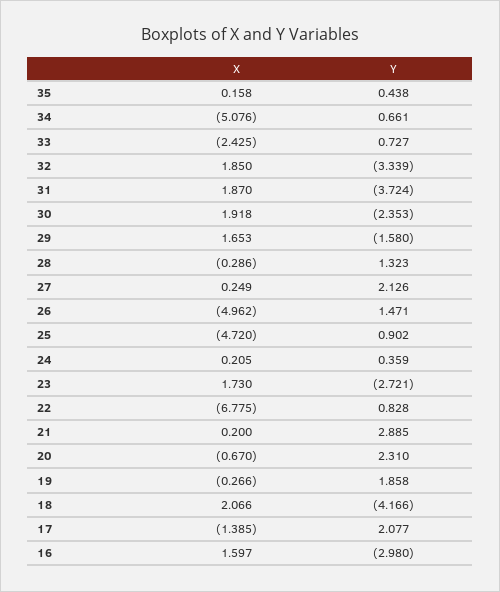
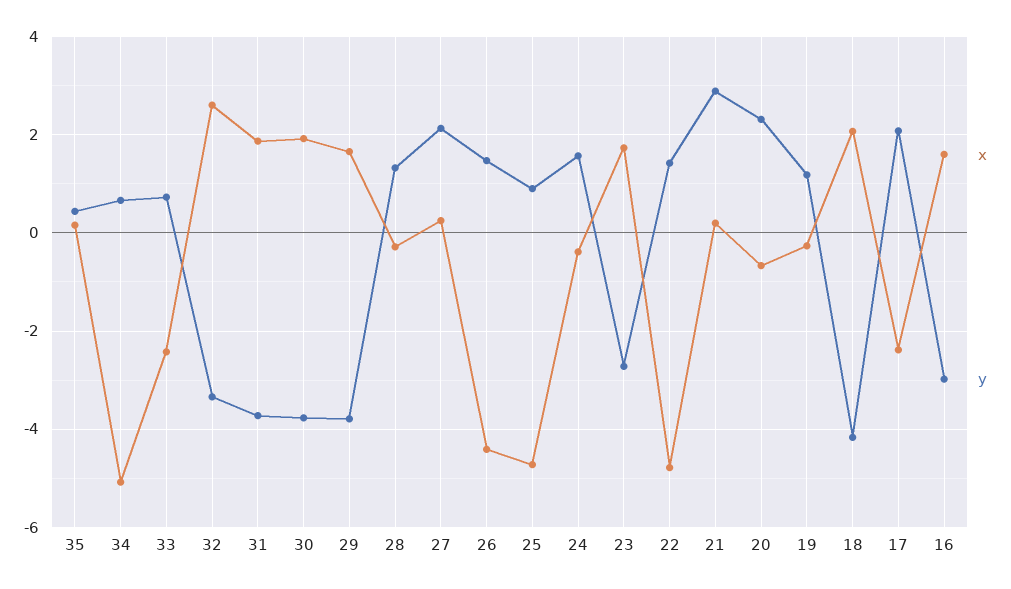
  {
    "X": {
      "35": 0.158,
      "34": -5.076,
      "33": -2.425,
-     "32": 1.85,
+     "32": 2.6,
      "31": 1.87,
      "30": 1.918,
      "29": 1.653,
      "28": -0.286,
      "27": 0.249,
-     "26": -4.962,
+     "26": -4.4,
      "25": -4.72,
-     "24": 0.205,
+     "24": -0.4,
      "23": 1.73,
-     "22": -6.775,
+     "22": -4.8,
      "21": 0.2,
      "20": -0.67,
      "19": -0.266,
      "18": 2.066,
-     "17": -1.385,
+     "17": -2.4,
      "16": 1.597
    },
    "Y": {
      "35": 0.438,
      "34": 0.661,
      "33": 0.727,
      "32": -3.339,
      "31": -3.724,
-     "30": -2.353,
+     "30": -3.8,
-     "29": -1.58,
+     "29": -3.8,
      "28": 1.323,
      "27": 2.126,
      "26": 1.471,
      "25": 0.902,
-     "24": 0.359,
+     "24": 1.6,
      "23": -2.721,
-     "22": 0.828,
+     "22": 1.4,
      "21": 2.885,
      "20": 2.31,
-     "19": 1.858,
+     "19": 1.2,
      "18": -4.166,
      "17": 2.077,
      "16": -2.98
    }
  }

